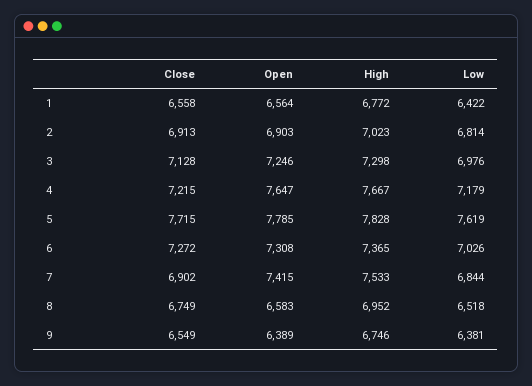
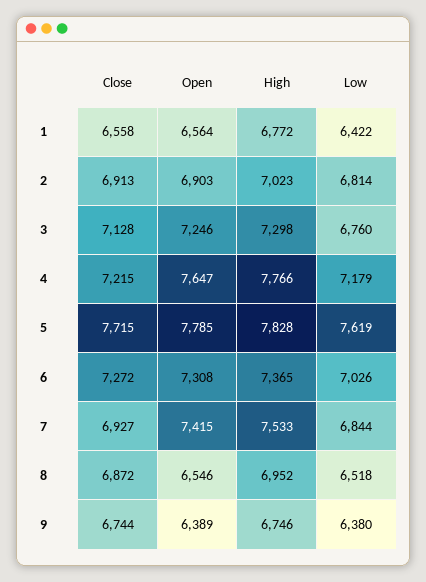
  {
    "Close": {
      "1": 6558,
      "2": 6913,
      "3": 7128,
      "4": 7215,
      "5": 7715,
      "6": 7272,
-     "7": 6902,
+     "7": 6927,
-     "8": 6749,
+     "8": 6872,
-     "9": 6549
+     "9": 6744
    },
    "Open": {
      "1": 6564,
      "2": 6903,
      "3": 7246,
      "4": 7647,
      "5": 7785,
      "6": 7308,
      "7": 7415,
-     "8": 6583,
+     "8": 6546,
      "9": 6389
    },
    "High": {
      "1": 6772,
      "2": 7023,
      "3": 7298,
-     "4": 7667,
+     "4": 7766,
      "5": 7828,
      "6": 7365,
      "7": 7533,
      "8": 6952,
      "9": 6746
    },
    "Low": {
      "1": 6422,
      "2": 6814,
-     "3": 6976,
+     "3": 6760,
      "4": 7179,
      "5": 7619,
      "6": 7026,
      "7": 6844,
      "8": 6518,
-     "9": 6381
+     "9": 6380
    }
  }

